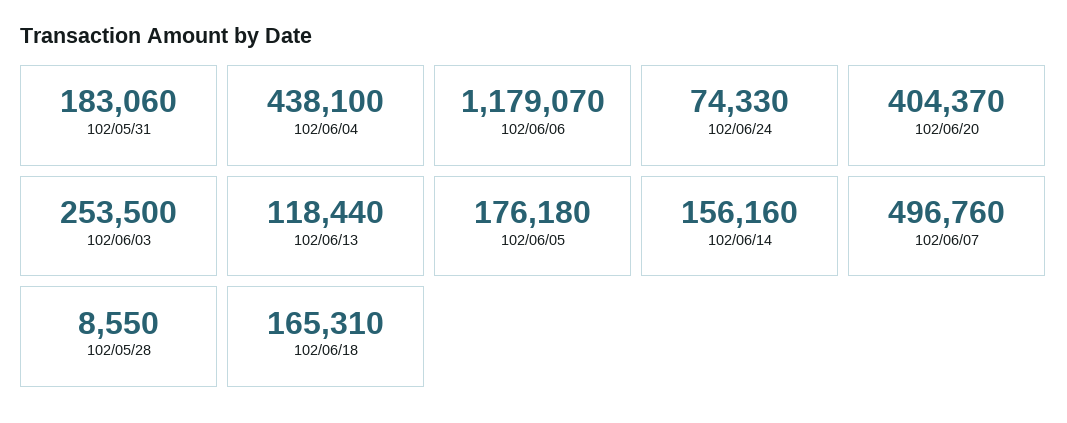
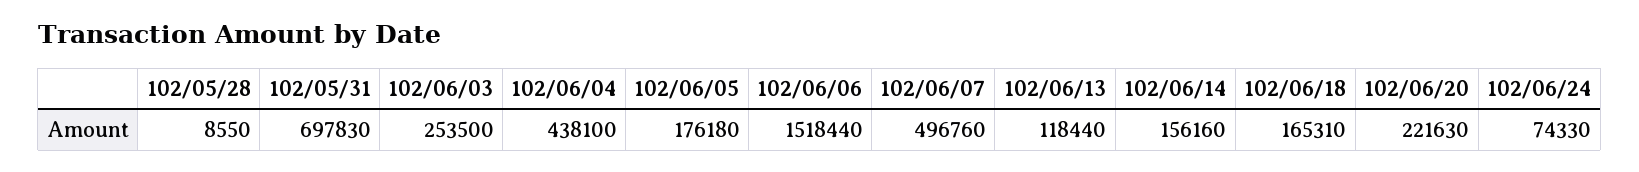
  {
-   "102/05/31": 183060,
+   "102/05/31": 697830,
    "102/06/04": 438100,
-   "102/06/06": 1179070,
+   "102/06/06": 1518440,
    "102/06/24": 74330,
-   "102/06/20": 404370,
+   "102/06/20": 221630,
    "102/06/03": 253500,
    "102/06/13": 118440,
    "102/06/05": 176180,
    "102/06/14": 156160,
    "102/06/07": 496760,
    "102/05/28": 8550,
    "102/06/18": 165310
  }

